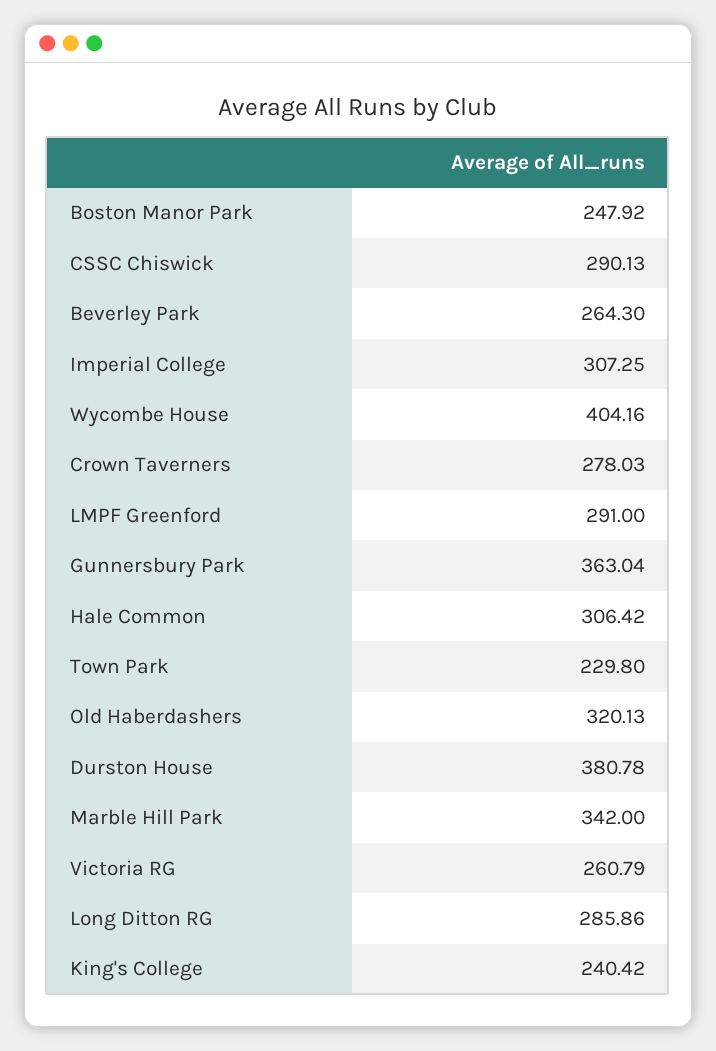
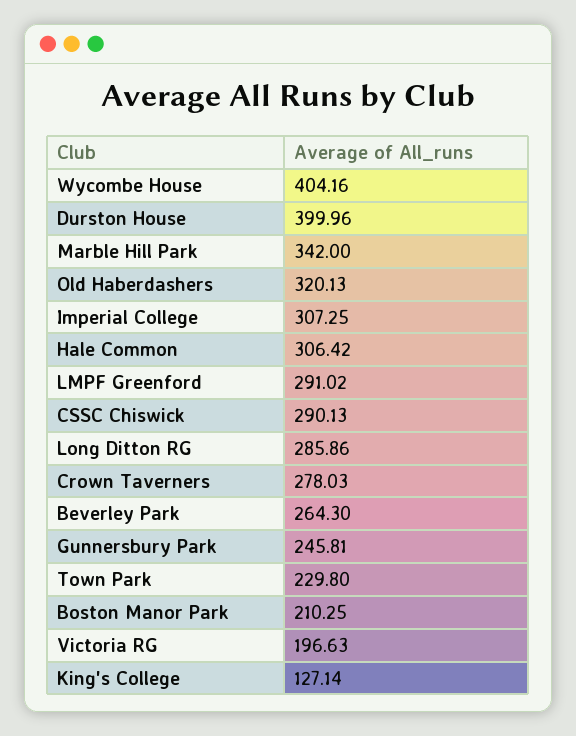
  {
-   "Boston Manor Park": 247.92,
+   "Boston Manor Park": 210.25,
    "CSSC Chiswick": 290.13,
    "Beverley Park": 264.3,
    "Imperial College": 307.25,
    "Wycombe House": 404.16,
    "Crown Taverners": 278.03,
-   "LMPF Greenford": 291,
+   "LMPF Greenford": 291.02,
-   "Gunnersbury Park": 363.04,
+   "Gunnersbury Park": 245.81,
    "Hale Common": 306.42,
    "Town Park": 229.8,
    "Old Haberdashers": 320.13,
-   "Durston House": 380.78,
+   "Durston House": 399.96,
    "Marble Hill Park": 342,
-   "Victoria RG": 260.79,
+   "Victoria RG": 196.63,
    "Long Ditton RG": 285.86,
-   "King's College": 240.42
+   "King's College": 127.14
  }

